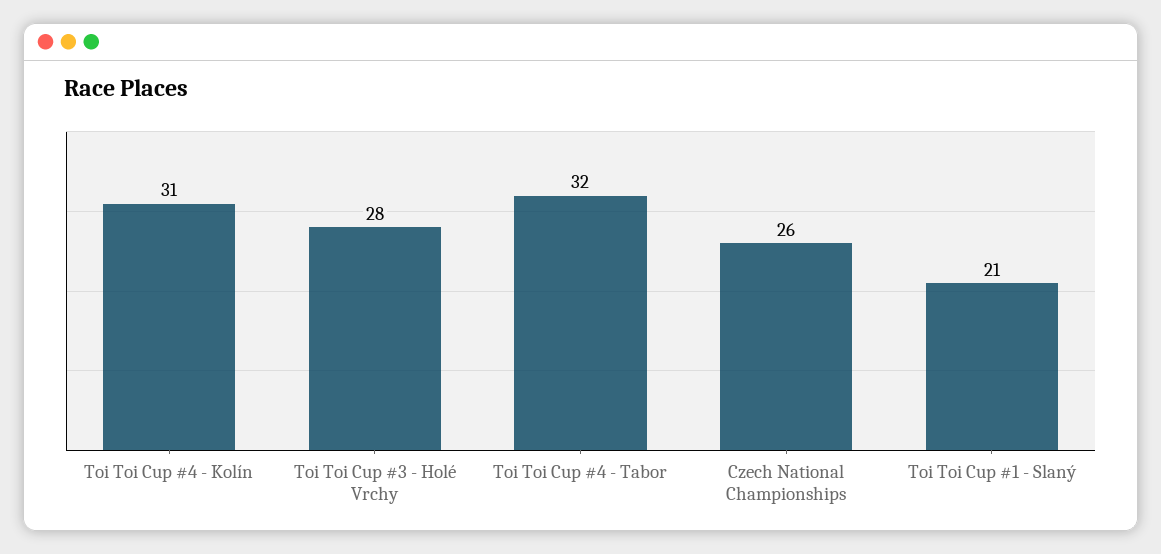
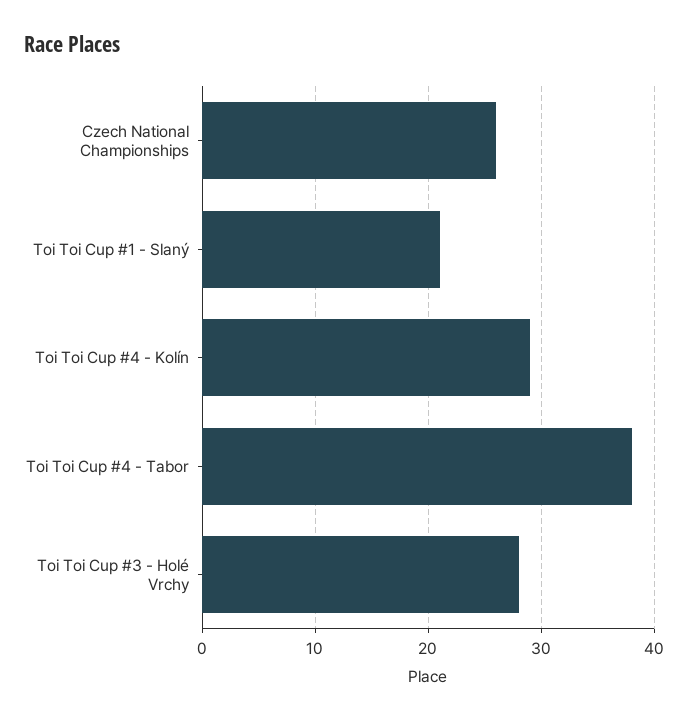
  {
-   "Toi Toi Cup #4 - Kolín": 31,
+   "Toi Toi Cup #4 - Kolín": 29,
    "Toi Toi Cup #3 - Holé Vrchy": 28,
-   "Toi Toi Cup #4 - Tabor": 32,
+   "Toi Toi Cup #4 - Tabor": 38,
    "Czech National Championships": 26,
    "Toi Toi Cup #1 - Slaný": 21
  }

